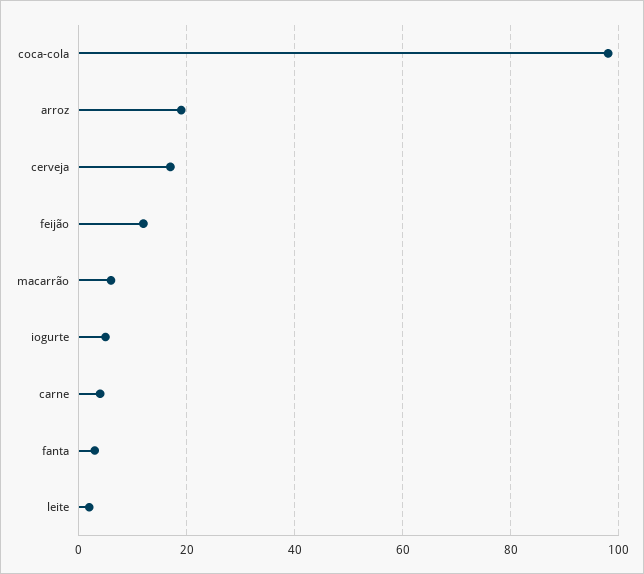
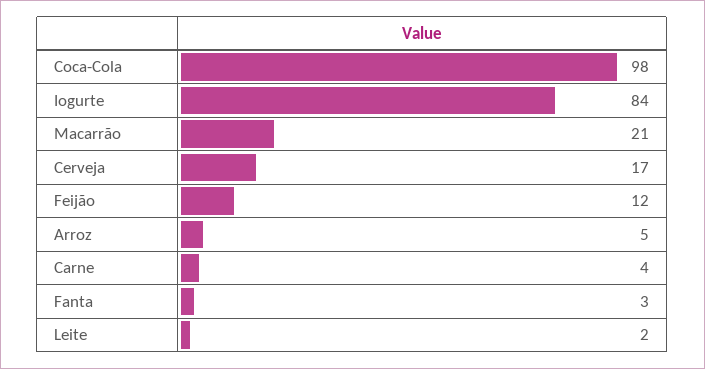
  {
    "coca-cola": 98,
-   "arroz": 20,
+   "arroz": 5,
    "cerveja": 17,
    "feijão": 12,
-   "macarrão": 5,
+   "macarrão": 21,
-   "iogurte": 5,
+   "iogurte": 84,
    "carne": 4,
    "fanta": 3,
    "leite": 2
  }

